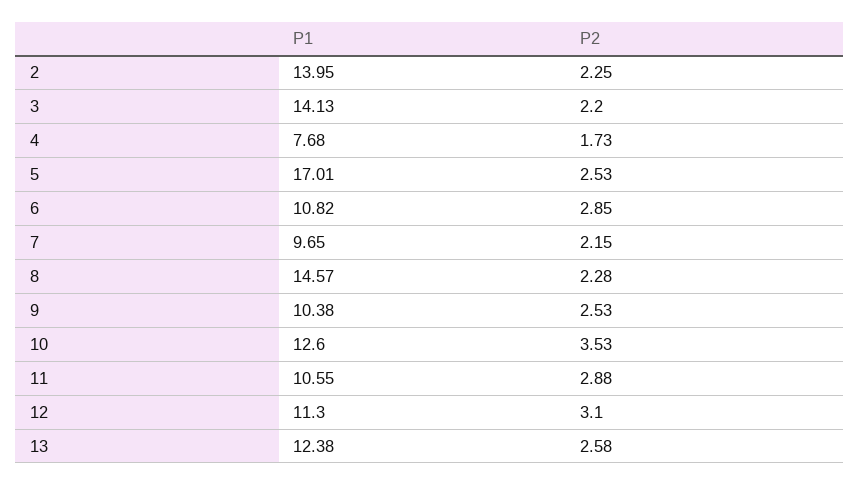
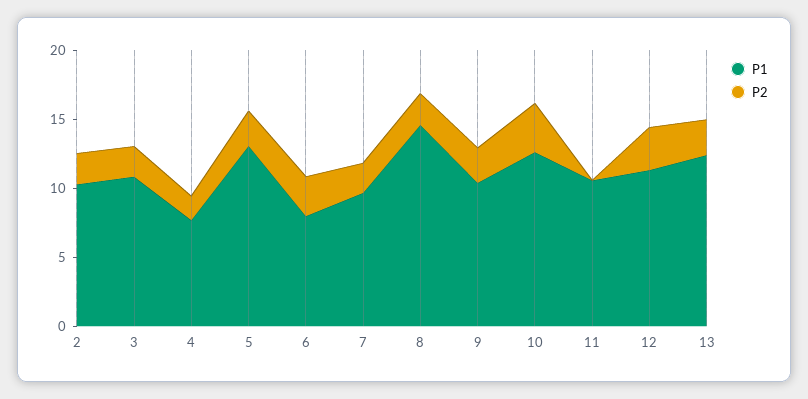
  {
    "P1": {
-     "2": 13.95,
+     "2": 10,
-     "3": 14.13,
+     "3": 11,
      "4": 7.68,
-     "5": 17.01,
+     "5": 13,
-     "6": 10.82,
+     "6": 8,
      "7": 9.65,
      "8": 14.57,
      "9": 10.38,
      "10": 12.6,
      "11": 10.55,
      "12": 11.3,
      "13": 12.38
    },
    "P2": {
      "2": 2.25,
      "3": 2.2,
      "4": 1.73,
      "5": 2.53,
      "6": 2.85,
      "7": 2.15,
      "8": 2.28,
      "9": 2.53,
      "10": 3.53,
-     "11": 2.88,
+     "11": 0,
      "12": 3.1,
      "13": 2.58
    }
  }

